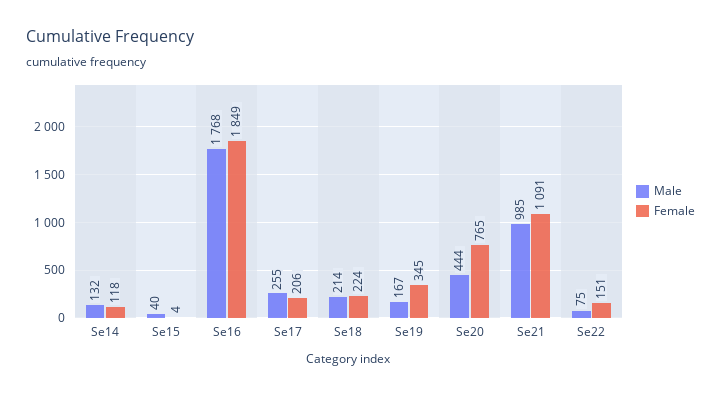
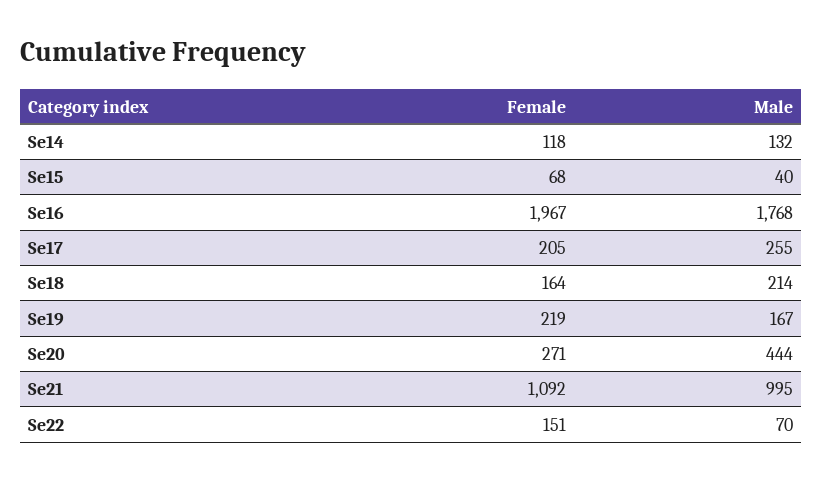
  {
    "Male": {
      "Se14": 132,
      "Se15": 40,
      "Se16": 1768,
      "Se17": 255,
      "Se18": 214,
      "Se19": 167,
      "Se20": 444,
-     "Se21": 985,
+     "Se21": 995,
-     "Se22": 75
+     "Se22": 70
    },
    "Female": {
      "Se14": 118,
-     "Se15": 4,
+     "Se15": 68,
-     "Se16": 1849,
+     "Se16": 1967,
-     "Se17": 206,
+     "Se17": 205,
-     "Se18": 224,
+     "Se18": 164,
-     "Se19": 345,
+     "Se19": 219,
-     "Se20": 765,
+     "Se20": 271,
-     "Se21": 1091,
+     "Se21": 1092,
      "Se22": 151
    }
  }

